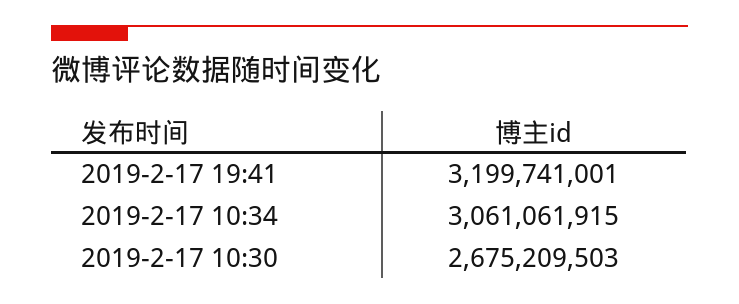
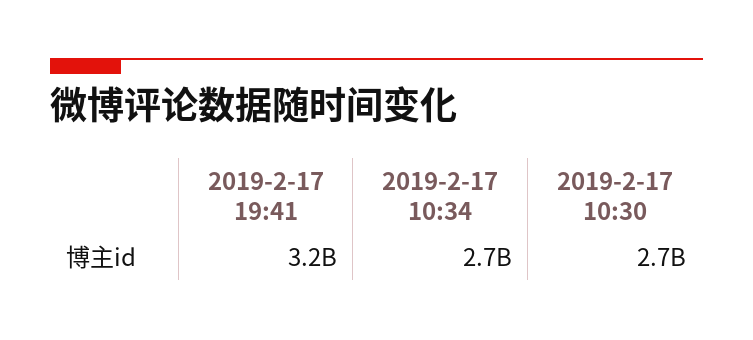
  {
    "2019-2-17 19:41": 3199741001,
-   "2019-2-17 10:34": 3061061915,
+   "2019-2-17 10:34": 2700000000,
    "2019-2-17 10:30": 2675209503
  }

